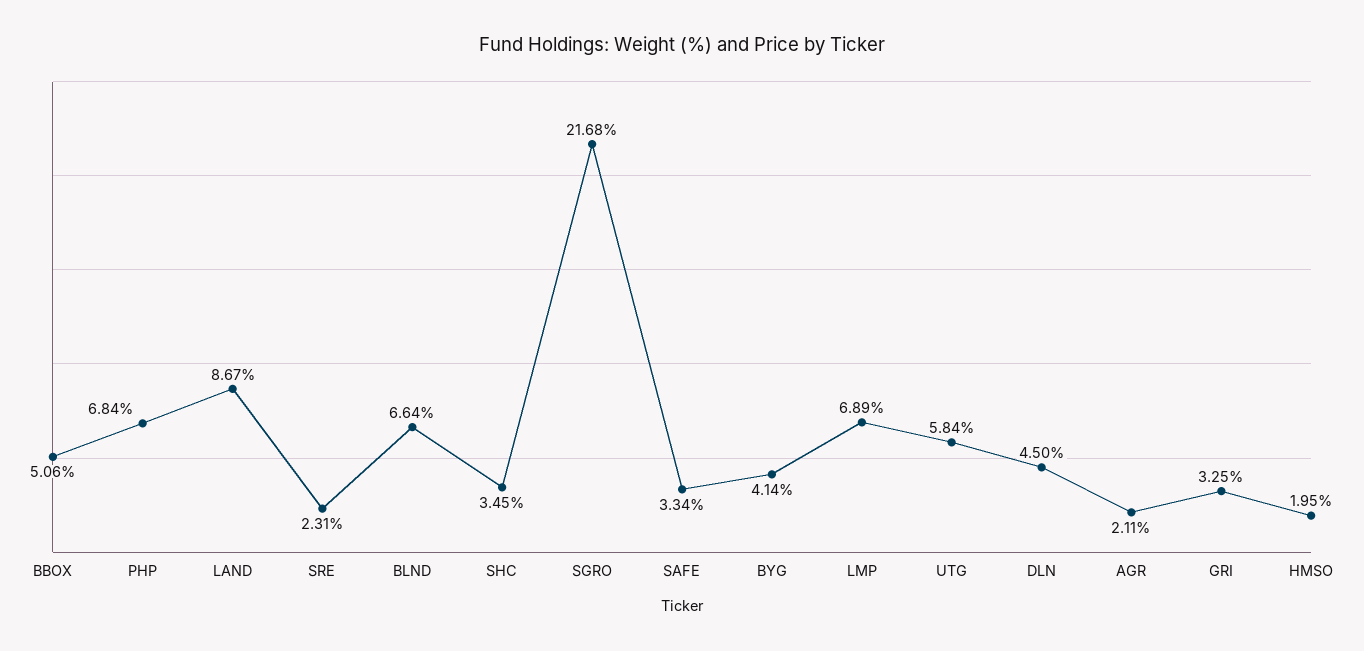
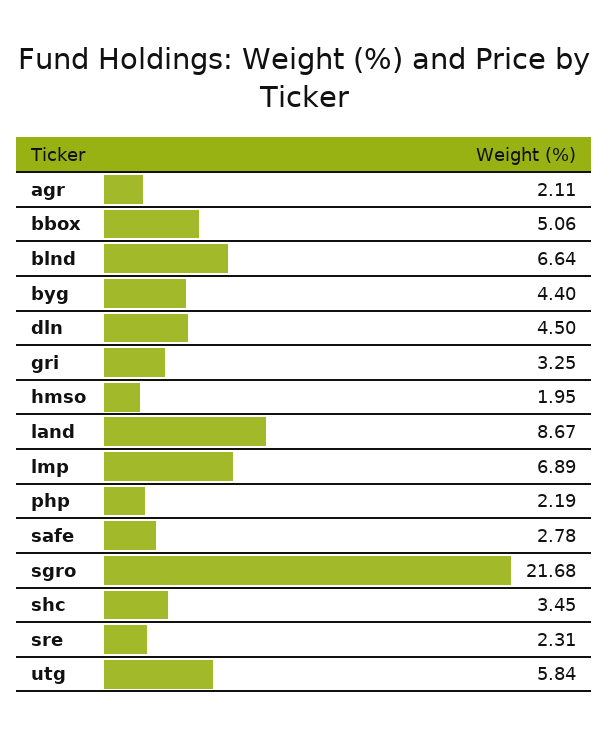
  {
    "BBOX": 5.06,
-   "PHP": 6.84,
+   "PHP": 2.19,
    "LAND": 8.67,
    "SRE": 2.31,
    "BLND": 6.64,
    "SHC": 3.45,
    "SGRO": 21.68,
-   "SAFE": 3.34,
+   "SAFE": 2.78,
-   "BYG": 4.14,
+   "BYG": 4.4,
    "LMP": 6.89,
    "UTG": 5.84,
    "DLN": 4.5,
    "AGR": 2.11,
    "GRI": 3.25,
    "HMSO": 1.95
  }

